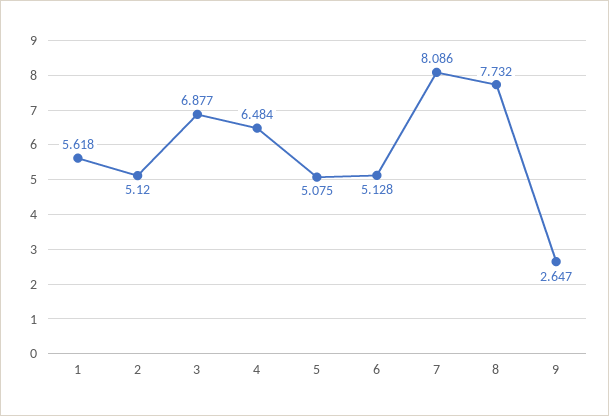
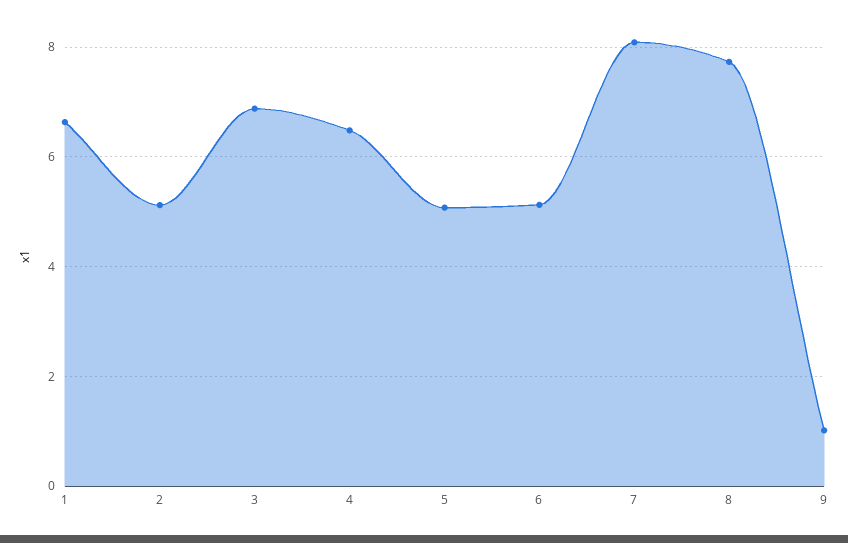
  {
-   "1": 5.618,
+   "1": 6.6,
    "2": 5.12,
    "3": 6.877,
    "4": 6.484,
    "5": 5.075,
    "6": 5.128,
    "7": 8.086,
    "8": 7.732,
-   "9": 2.647
+   "9": 1
  }

